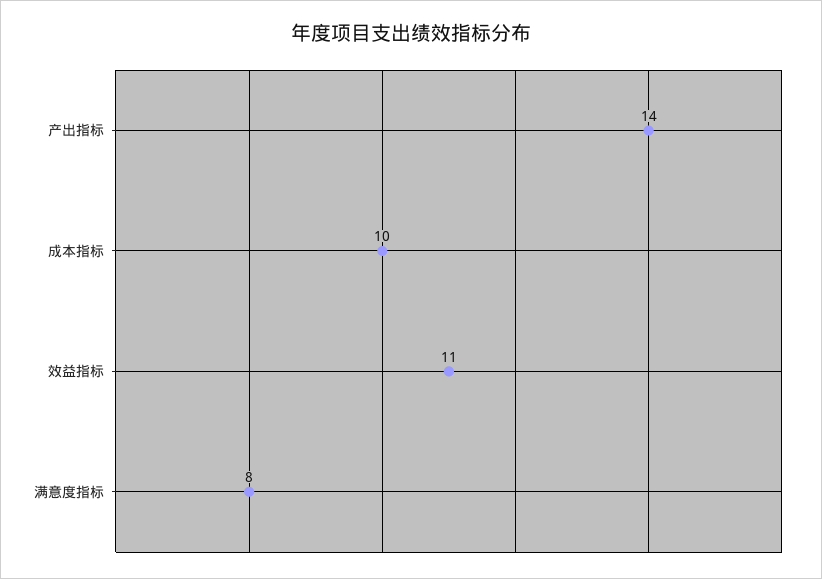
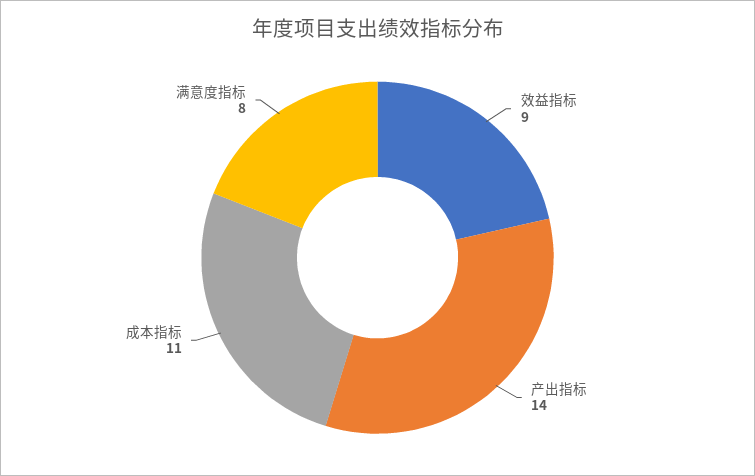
  {
    "产出指标": 14,
-   "成本指标": 10,
+   "成本指标": 11,
-   "效益指标": 11,
+   "效益指标": 9,
    "满意度指标": 8
  }

